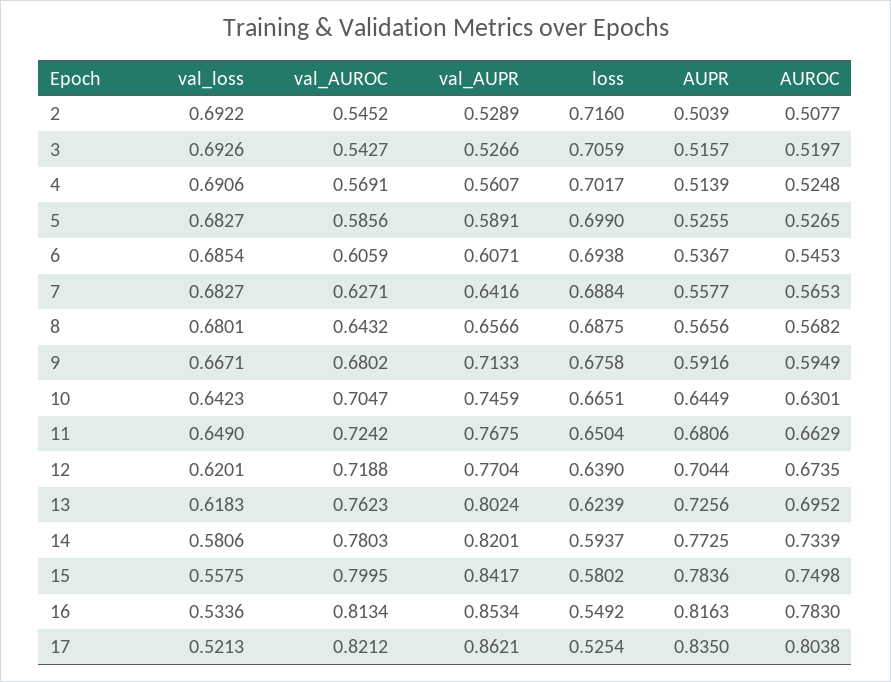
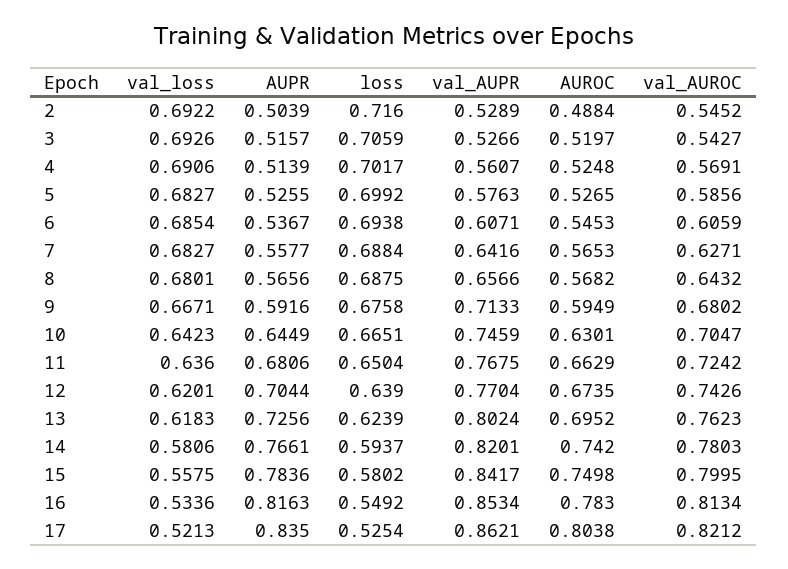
  {
    "val_loss": {
      "2": 0.6922,
      "3": 0.6926,
      "4": 0.6906,
      "5": 0.6827,
      "6": 0.6854,
      "7": 0.6827,
      "8": 0.6801,
      "9": 0.6671,
      "10": 0.6423,
-     "11": 0.649,
+     "11": 0.636,
      "12": 0.6201,
      "13": 0.6183,
      "14": 0.5806,
      "15": 0.5575,
      "16": 0.5336,
      "17": 0.5213
    },
    "val_AUROC": {
      "2": 0.5452,
      "3": 0.5427,
      "4": 0.5691,
      "5": 0.5856,
      "6": 0.6059,
      "7": 0.6271,
      "8": 0.6432,
      "9": 0.6802,
      "10": 0.7047,
      "11": 0.7242,
-     "12": 0.7188,
+     "12": 0.7426,
      "13": 0.7623,
      "14": 0.7803,
      "15": 0.7995,
      "16": 0.8134,
      "17": 0.8212
    },
    "val_AUPR": {
      "2": 0.5289,
      "3": 0.5266,
      "4": 0.5607,
-     "5": 0.5891,
+     "5": 0.5763,
      "6": 0.6071,
      "7": 0.6416,
      "8": 0.6566,
      "9": 0.7133,
      "10": 0.7459,
      "11": 0.7675,
      "12": 0.7704,
      "13": 0.8024,
      "14": 0.8201,
      "15": 0.8417,
      "16": 0.8534,
      "17": 0.8621
    },
    "loss": {
      "2": 0.716,
      "3": 0.7059,
      "4": 0.7017,
-     "5": 0.699,
+     "5": 0.6992,
      "6": 0.6938,
      "7": 0.6884,
      "8": 0.6875,
      "9": 0.6758,
      "10": 0.6651,
      "11": 0.6504,
      "12": 0.639,
      "13": 0.6239,
      "14": 0.5937,
      "15": 0.5802,
      "16": 0.5492,
      "17": 0.5254
    },
    "AUPR": {
      "2": 0.5039,
      "3": 0.5157,
      "4": 0.5139,
      "5": 0.5255,
      "6": 0.5367,
      "7": 0.5577,
      "8": 0.5656,
      "9": 0.5916,
      "10": 0.6449,
      "11": 0.6806,
      "12": 0.7044,
      "13": 0.7256,
-     "14": 0.7725,
+     "14": 0.7661,
      "15": 0.7836,
      "16": 0.8163,
      "17": 0.835
    },
    "AUROC": {
-     "2": 0.5077,
+     "2": 0.4884,
      "3": 0.5197,
      "4": 0.5248,
      "5": 0.5265,
      "6": 0.5453,
      "7": 0.5653,
      "8": 0.5682,
      "9": 0.5949,
      "10": 0.6301,
      "11": 0.6629,
      "12": 0.6735,
      "13": 0.6952,
-     "14": 0.7339,
+     "14": 0.742,
      "15": 0.7498,
      "16": 0.783,
      "17": 0.8038
    }
  }

